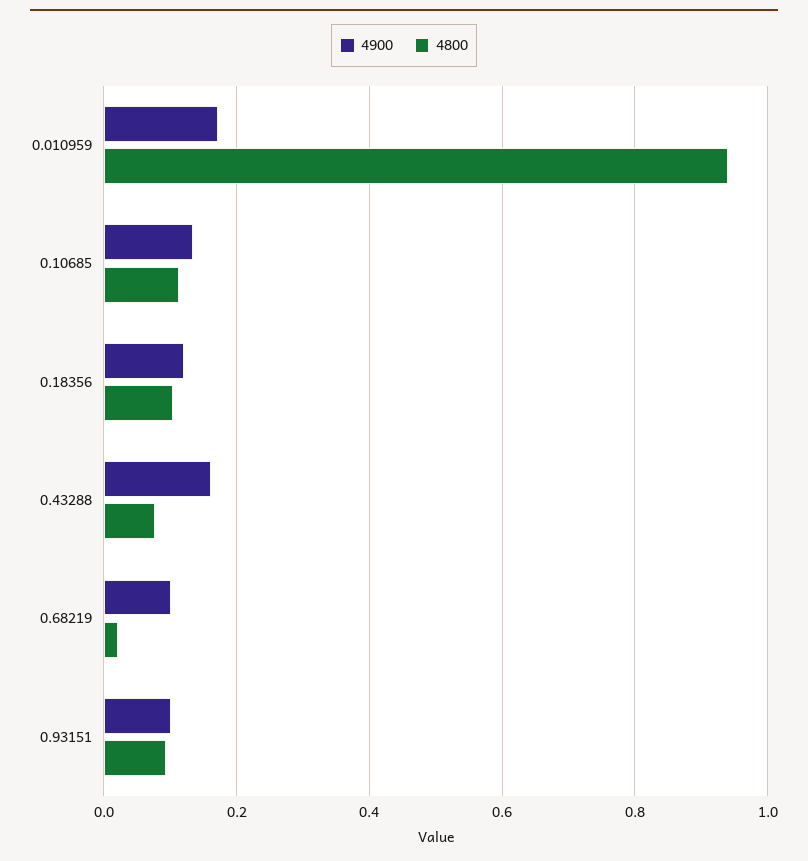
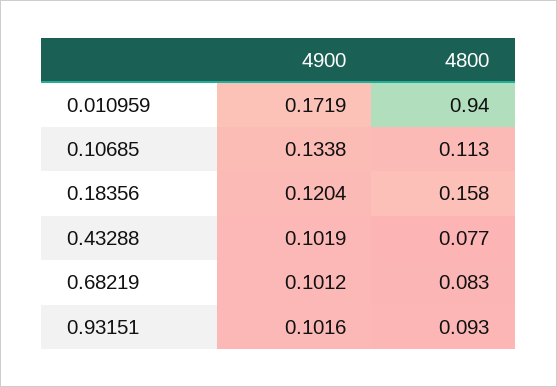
  {
    "4900": {
      "0.010959": 0.1719,
      "0.10685": 0.1338,
      "0.18356": 0.1204,
-     "0.43288": 0.16,
+     "0.43288": 0.1019,
      "0.68219": 0.1012,
      "0.93151": 0.1016
    },
    "4800": {
      "0.010959": 0.94,
      "0.10685": 0.113,
-     "0.18356": 0.1,
+     "0.18356": 0.158,
      "0.43288": 0.077,
-     "0.68219": 0.02,
+     "0.68219": 0.083,
      "0.93151": 0.093
    }
  }

